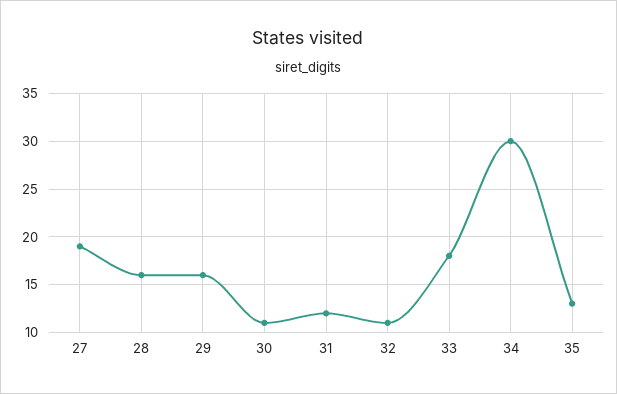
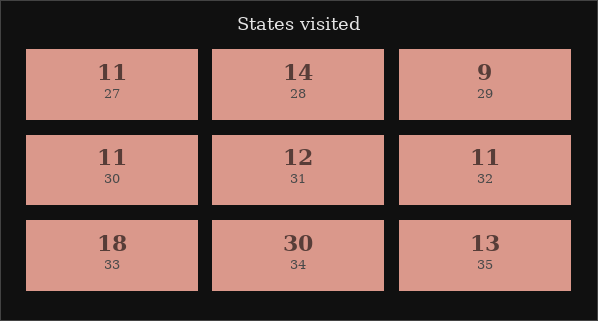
  {
-   "27": 19,
+   "27": 11,
-   "28": 16,
+   "28": 14,
-   "29": 16,
+   "29": 9,
    "30": 11,
    "31": 12,
    "32": 11,
    "33": 18,
    "34": 30,
    "35": 13
  }

